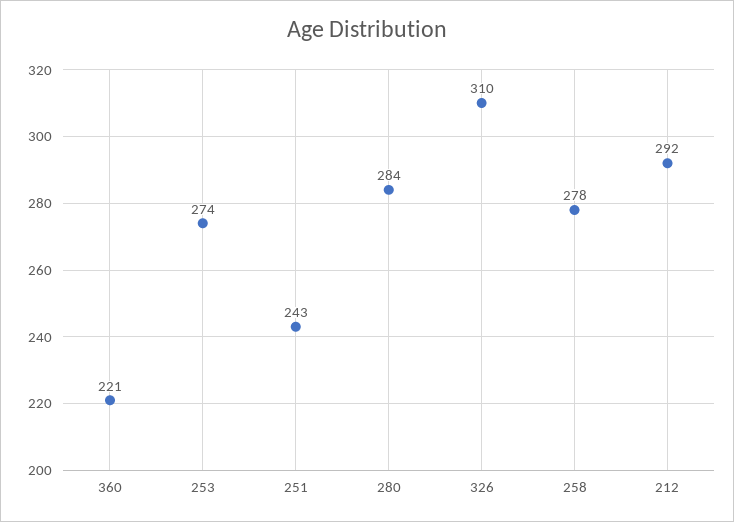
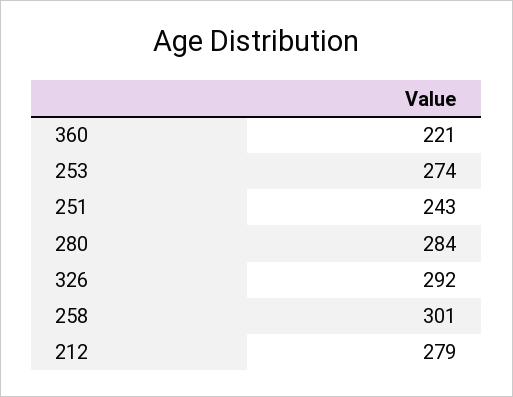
  {
    "360": 221,
    "253": 274,
    "251": 243,
    "280": 284,
-   "326": 310,
+   "326": 292,
-   "258": 278,
+   "258": 301,
-   "212": 292
+   "212": 279
  }

